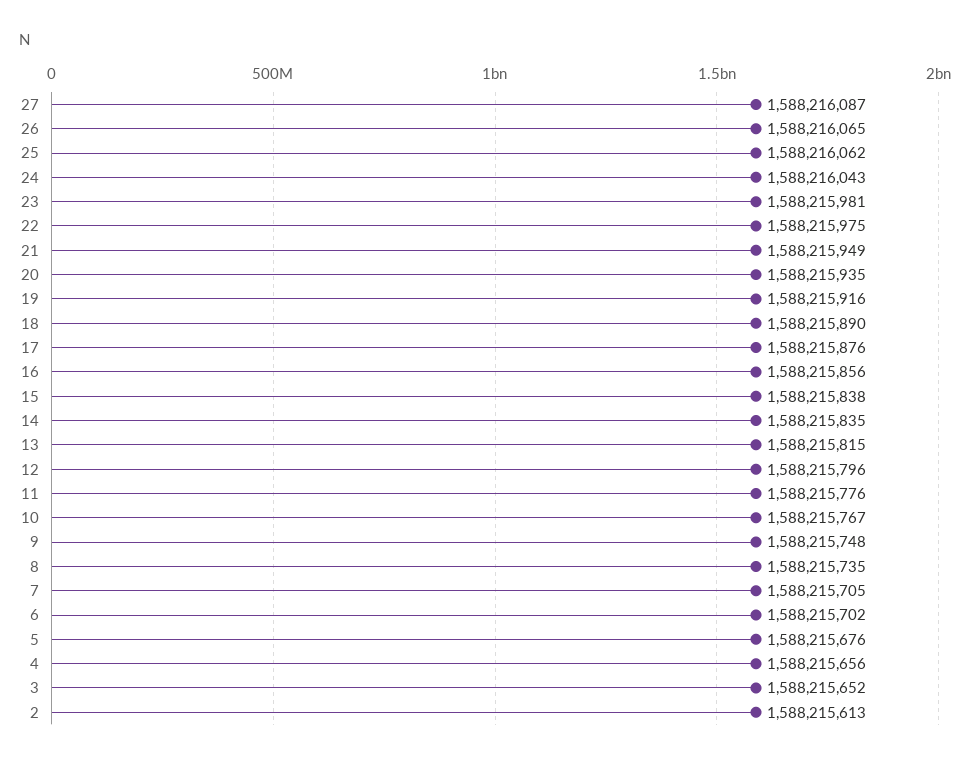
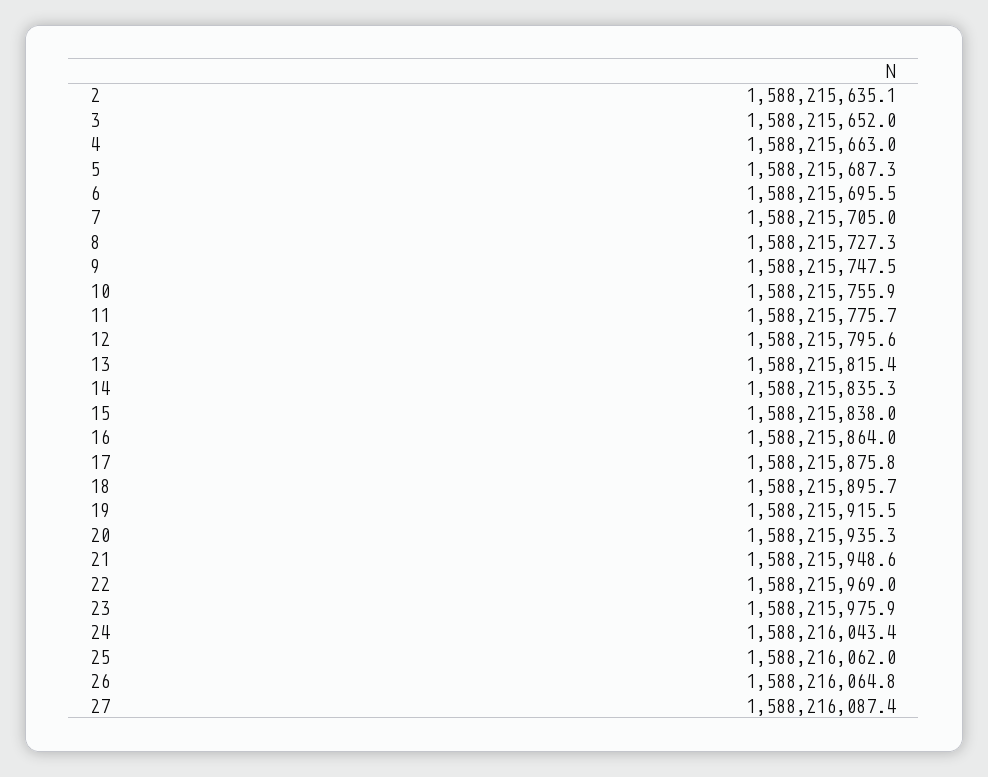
  {
    "27": 1588216087.4,
    "26": 1588216064.8,
    "25": 1588216062,
    "24": 1588216043.4,
-   "23": 1588215981,
+   "23": 1588215975.9,
-   "22": 1588215975,
+   "22": 1588215969,
    "21": 1588215948.6,
    "20": 1588215935.3,
    "19": 1588215915.5,
-   "18": 1588215890,
+   "18": 1588215895.7,
    "17": 1588215875.8,
-   "16": 1588215856,
+   "16": 1588215864,
    "15": 1588215838,
    "14": 1588215835.3,
    "13": 1588215815.4,
    "12": 1588215795.6,
    "11": 1588215775.7,
-   "10": 1588215767,
+   "10": 1588215755.9,
    "9": 1588215747.5,
-   "8": 1588215735,
+   "8": 1588215727.3,
    "7": 1588215705,
-   "6": 1588215702,
+   "6": 1588215695.5,
-   "5": 1588215676,
+   "5": 1588215687.3,
-   "4": 1588215656,
+   "4": 1588215663,
    "3": 1588215652,
-   "2": 1588215613
+   "2": 1588215635.1
  }

